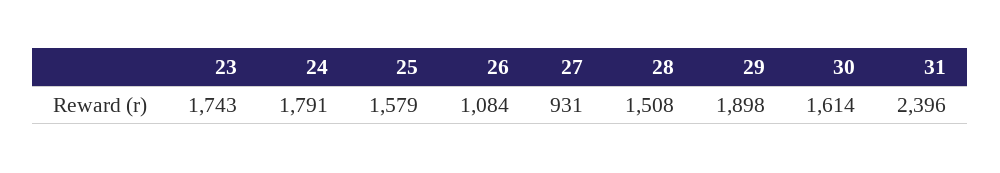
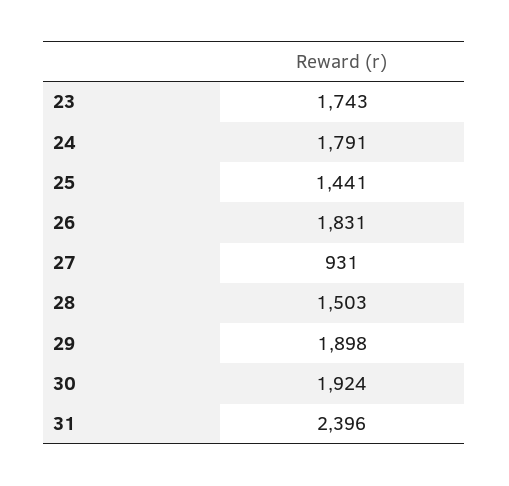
  {
    "23": 1743,
    "24": 1791,
-   "25": 1579,
+   "25": 1441,
-   "26": 1084,
+   "26": 1831,
    "27": 931,
-   "28": 1508,
+   "28": 1503,
    "29": 1898,
-   "30": 1614,
+   "30": 1924,
    "31": 2396
  }

